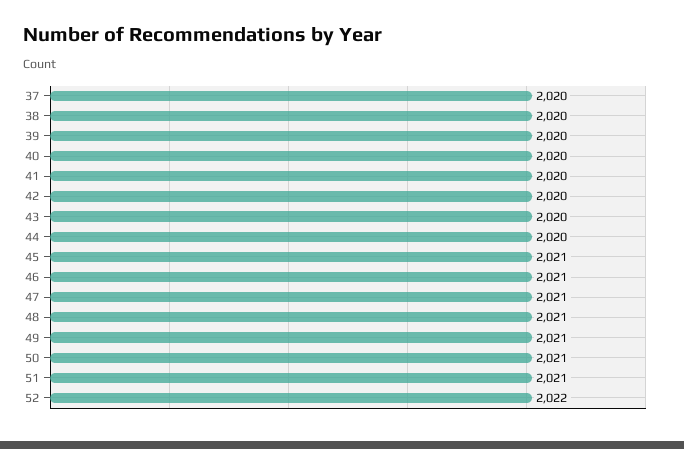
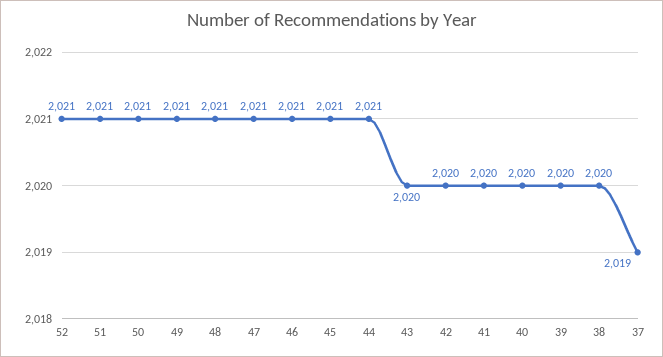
  {
-   "37": 2020,
+   "37": 2019,
    "38": 2020,
    "39": 2020,
    "40": 2020,
    "41": 2020,
    "42": 2020,
    "43": 2020,
-   "44": 2020,
+   "44": 2021,
    "45": 2021,
    "46": 2021,
    "47": 2021,
    "48": 2021,
    "49": 2021,
    "50": 2021,
    "51": 2021,
-   "52": 2022
+   "52": 2021
  }

